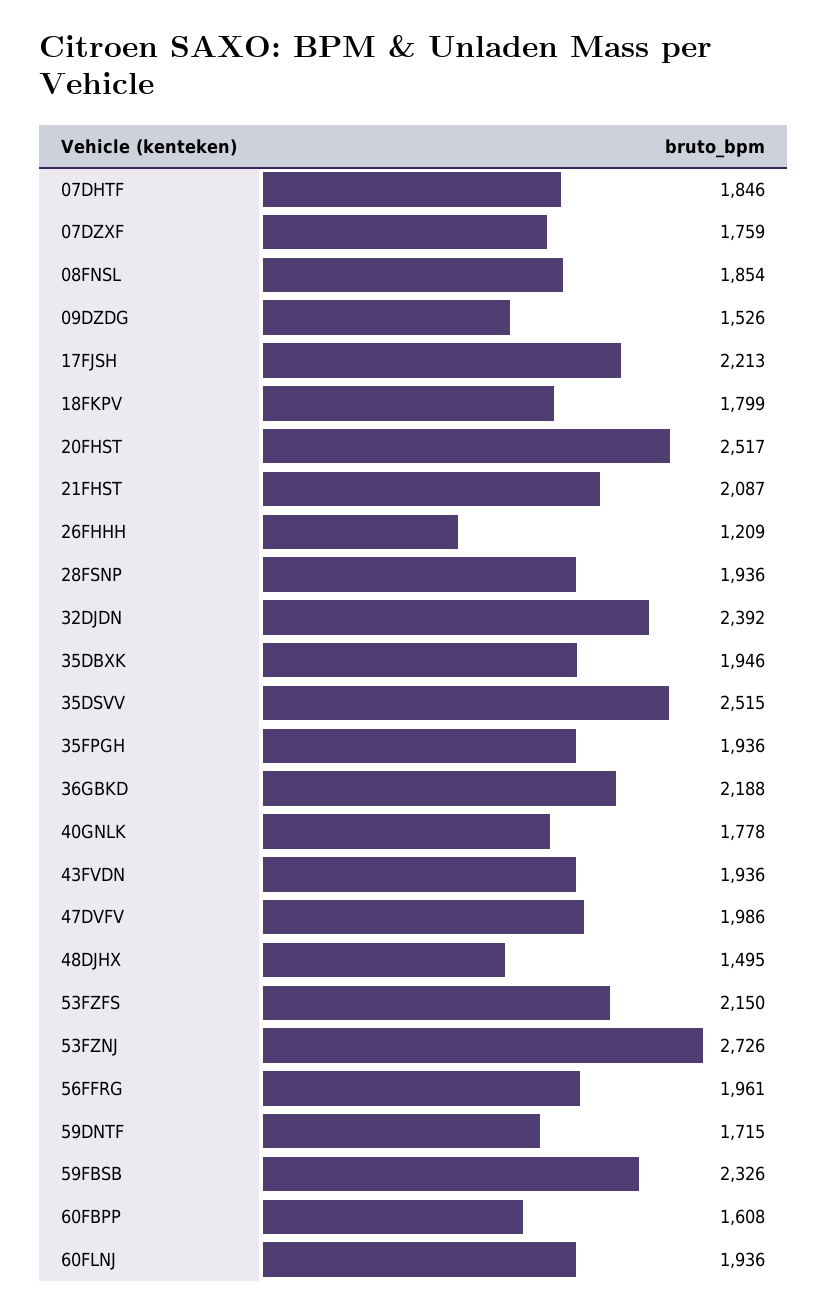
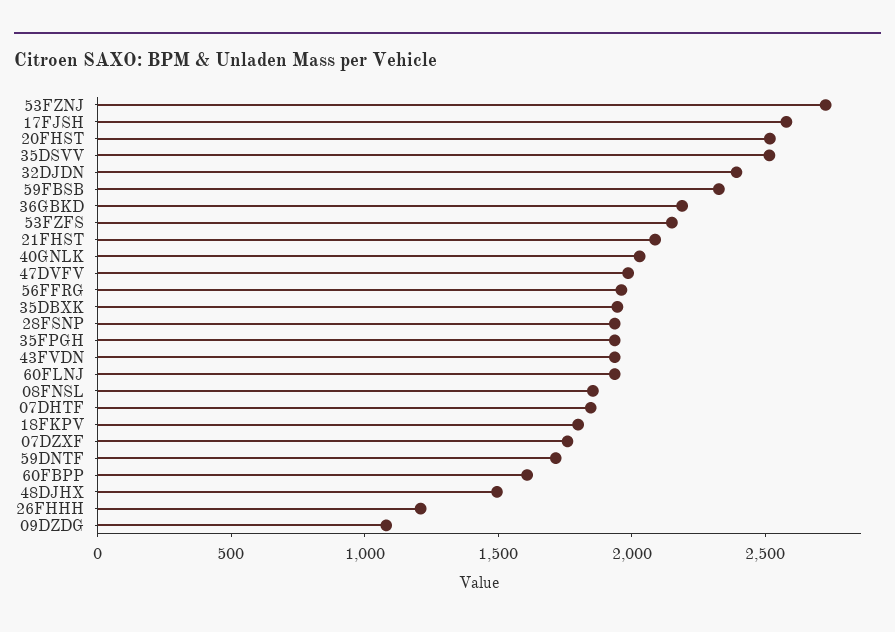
  {
    "07DHTF": 1846,
    "07DZXF": 1759,
    "08FNSL": 1854,
-   "09DZDG": 1526,
+   "09DZDG": 1100,
-   "17FJSH": 2213,
+   "17FJSH": 2600,
    "18FKPV": 1799,
    "20FHST": 2517,
    "21FHST": 2087,
    "26FHHH": 1209,
    "28FSNP": 1936,
    "32DJDN": 2392,
    "35DBXK": 1946,
    "35DSVV": 2515,
    "35FPGH": 1936,
    "36GBKD": 2188,
-   "40GNLK": 1778,
+   "40GNLK": 2000,
    "43FVDN": 1936,
    "47DVFV": 1986,
    "48DJHX": 1495,
    "53FZFS": 2150,
    "53FZNJ": 2726,
    "56FFRG": 1961,
    "59DNTF": 1715,
    "59FBSB": 2326,
    "60FBPP": 1608,
    "60FLNJ": 1936
  }

